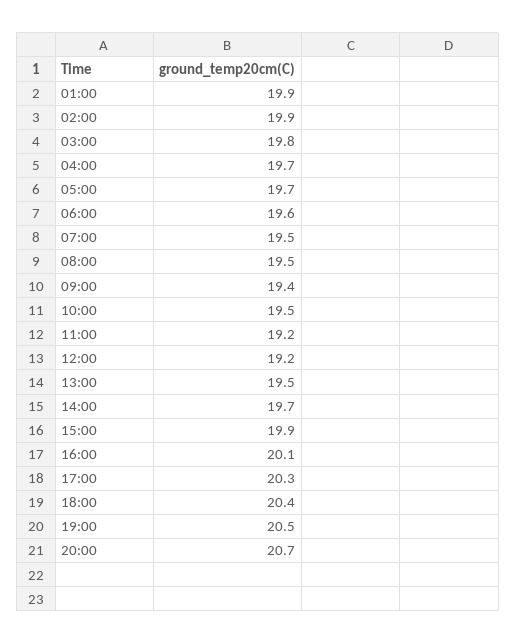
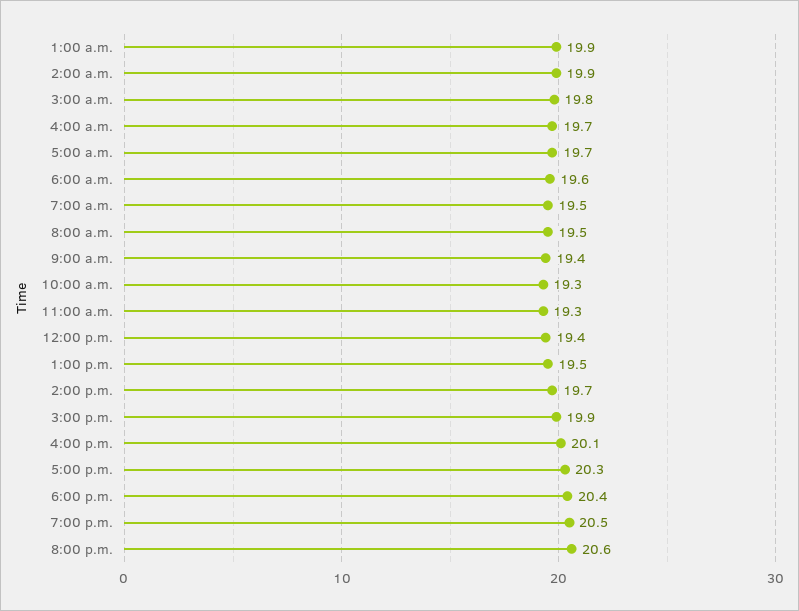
  {
    "01:00": 19.9,
    "02:00": 19.9,
    "03:00": 19.8,
    "04:00": 19.7,
    "05:00": 19.7,
    "06:00": 19.6,
    "07:00": 19.5,
    "08:00": 19.5,
    "09:00": 19.4,
-   "10:00": 19.5,
+   "10:00": 19.3,
-   "11:00": 19.2,
+   "11:00": 19.3,
-   "12:00": 19.2,
+   "12:00": 19.4,
    "13:00": 19.5,
    "14:00": 19.7,
    "15:00": 19.9,
    "16:00": 20.1,
    "17:00": 20.3,
    "18:00": 20.4,
    "19:00": 20.5,
-   "20:00": 20.7
+   "20:00": 20.6
  }

